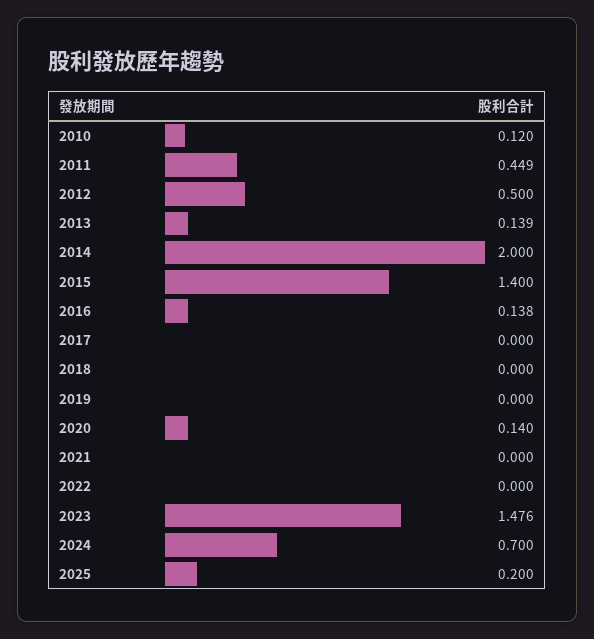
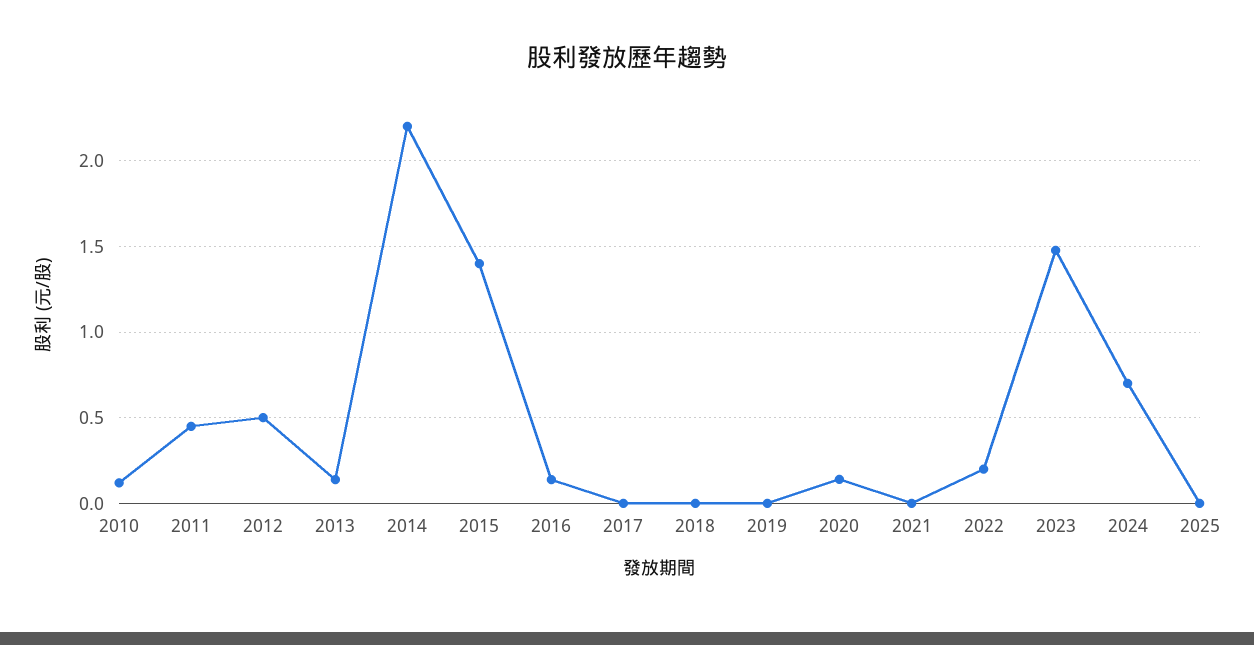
  {
    "2010": 0.12,
    "2011": 0.449,
    "2012": 0.5,
    "2013": 0.139,
-   "2014": 2,
+   "2014": 2.2,
    "2015": 1.4,
    "2016": 0.138,
    "2017": 0,
    "2018": 0,
    "2019": 0,
    "2020": 0.14,
    "2021": 0,
-   "2022": 0,
+   "2022": 0.2,
    "2023": 1.476,
    "2024": 0.7,
-   "2025": 0.2
+   "2025": 0
  }

